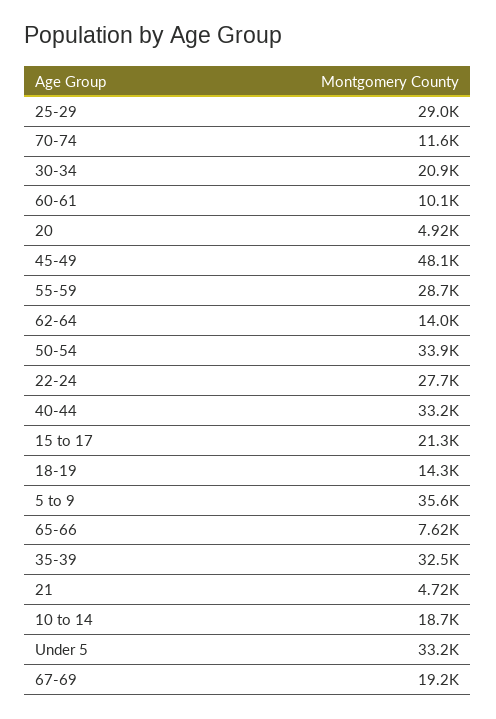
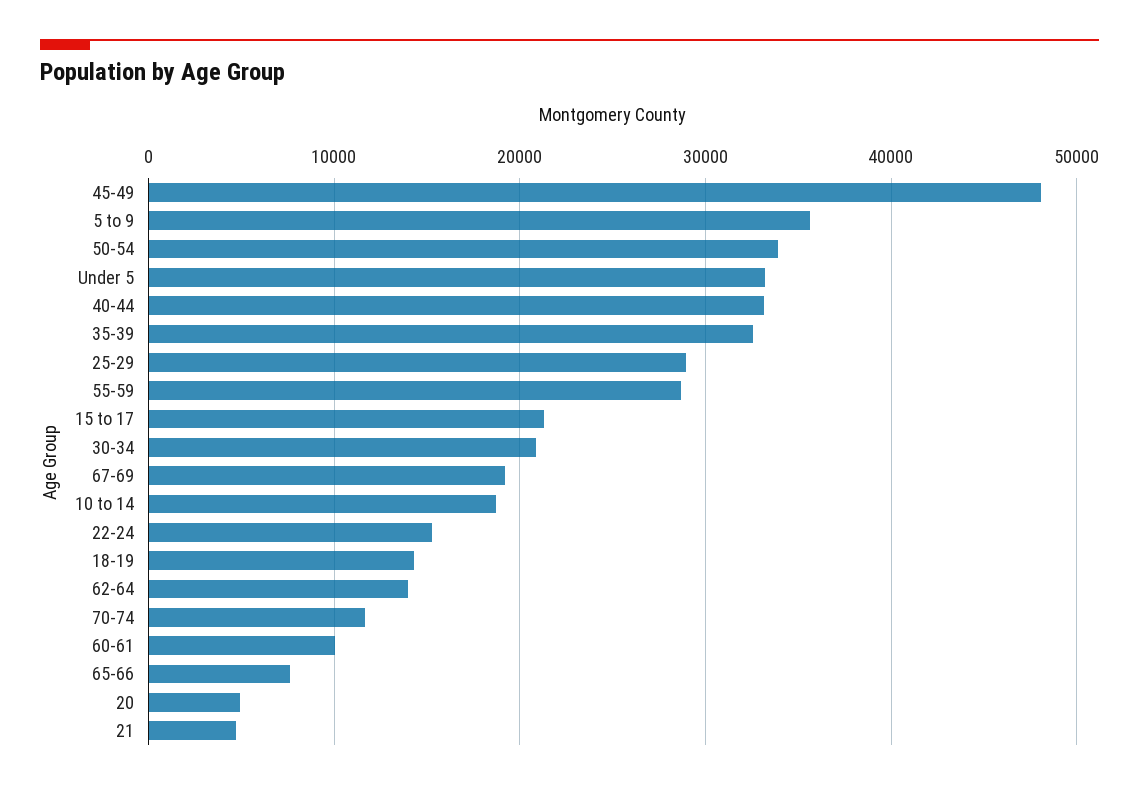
  {
    "25-29": 29000,
    "70-74": 11600,
    "30-34": 20900,
    "60-61": 10100,
    "20": 4920,
    "45-49": 48100,
    "55-59": 28700,
    "62-64": 14000,
    "50-54": 33900,
-   "22-24": 27700,
+   "22-24": 15000,
    "40-44": 33200,
    "15 to 17": 21300,
    "18-19": 14300,
    "5 to 9": 35600,
    "65-66": 7620,
    "35-39": 32500,
    "21": 4720,
    "10 to 14": 18700,
    "Under 5": 33200,
    "67-69": 19200
  }

